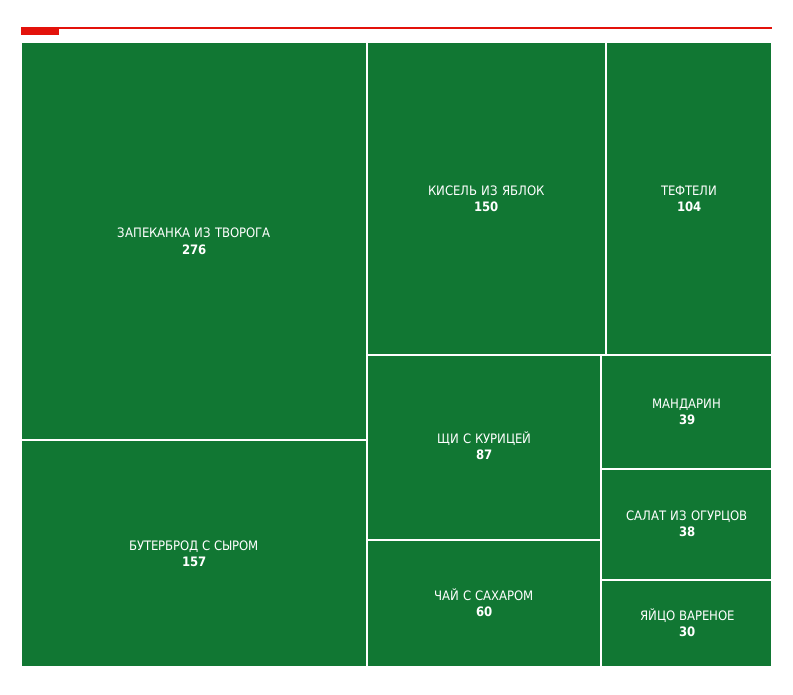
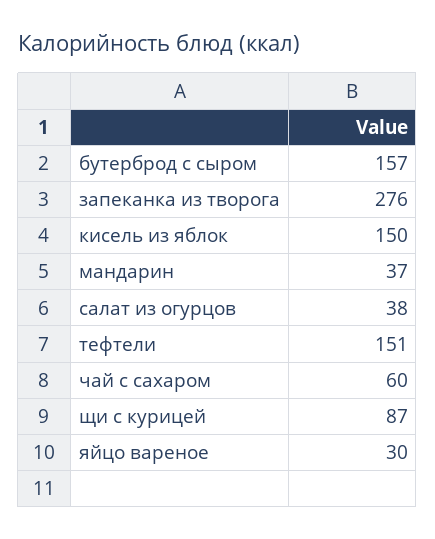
  {
    "ЗАПЕКАНКА ИЗ ТВОРОГА": 276,
    "БУТЕРБРОД С СЫРОМ": 157,
    "КИСЕЛЬ ИЗ ЯБЛОК": 150,
-   "ТЕФТЕЛИ": 104,
+   "ТЕФТЕЛИ": 151,
    "ЩИ С КУРИЦЕЙ": 87,
    "ЧАЙ С САХАРОМ": 60,
-   "МАНДАРИН": 39,
+   "МАНДАРИН": 37,
    "САЛАТ ИЗ ОГУРЦОВ": 38,
    "ЯЙЦО ВАРЕНОЕ": 30
  }

